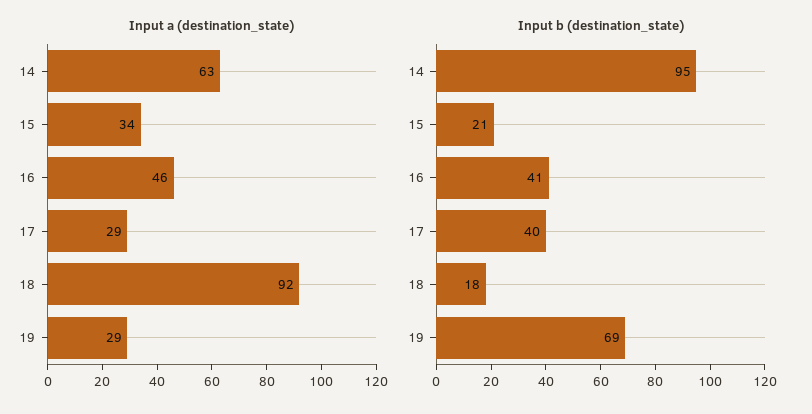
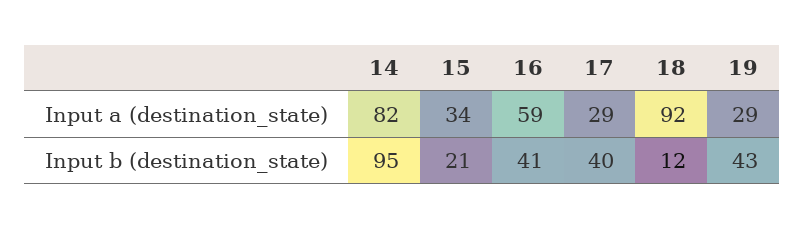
  {
    "Input a (destination_state)": {
-     "14": 63,
+     "14": 82,
      "15": 34,
-     "16": 46,
+     "16": 59,
      "17": 29,
      "18": 92,
      "19": 29
    },
    "Input b (destination_state)": {
      "14": 95,
      "15": 21,
      "16": 41,
      "17": 40,
-     "18": 18,
+     "18": 12,
-     "19": 69
+     "19": 43
    }
  }

